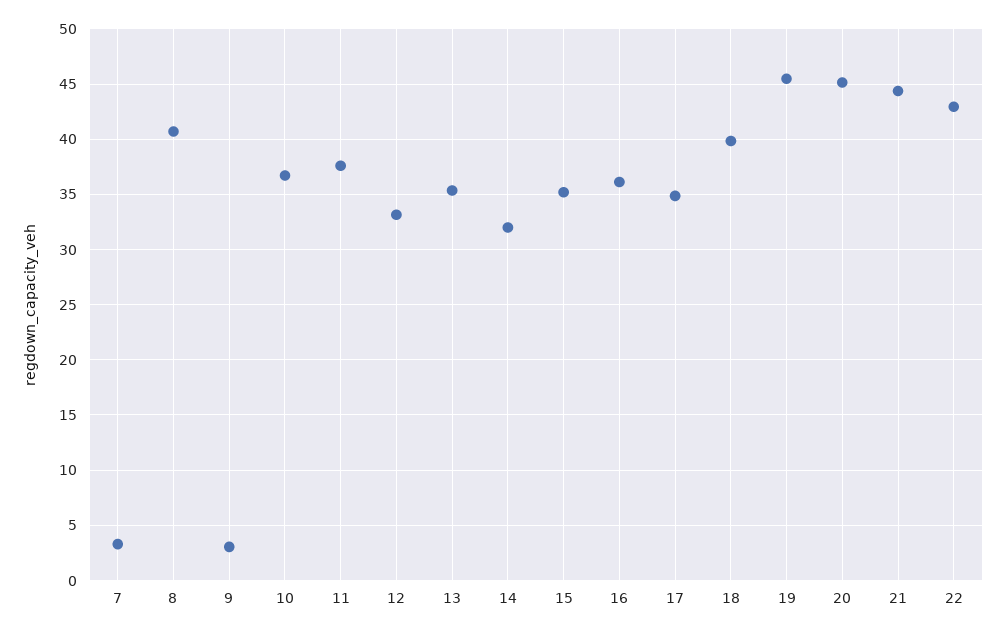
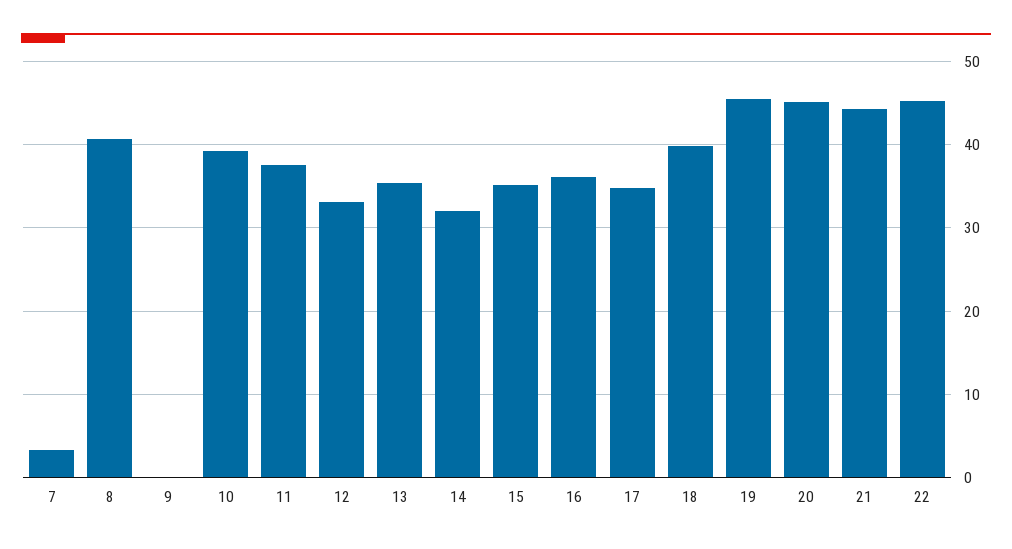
  {
    "7": 3,
    "8": 41,
-   "9": 3,
+   "9": 0,
-   "10": 37,
+   "10": 39,
    "11": 38,
    "12": 33,
    "13": 35,
    "14": 32,
    "15": 35,
    "16": 36,
    "17": 35,
    "18": 40,
    "19": 45,
    "20": 45,
    "21": 44,
-   "22": 43
+   "22": 45
  }

